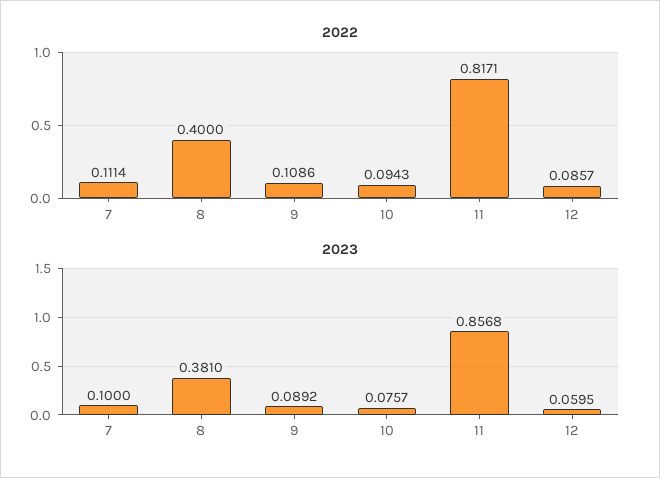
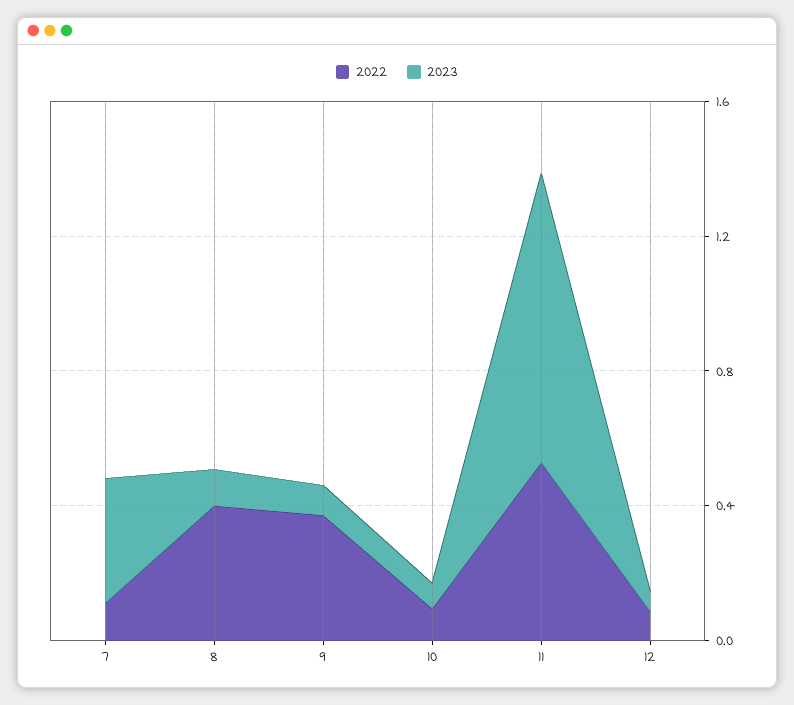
  {
    "2022": {
      "7": 0.1114,
      "8": 0.4,
-     "9": 0.1086,
+     "9": 0.4,
      "10": 0.0943,
-     "11": 0.8171,
+     "11": 0.5,
      "12": 0.0857
    },
    "2023": {
-     "7": 0.1,
+     "7": 0.4,
-     "8": 0.381,
+     "8": 0.1,
      "9": 0.0892,
      "10": 0.0757,
      "11": 0.8568,
      "12": 0.0595
    }
  }

